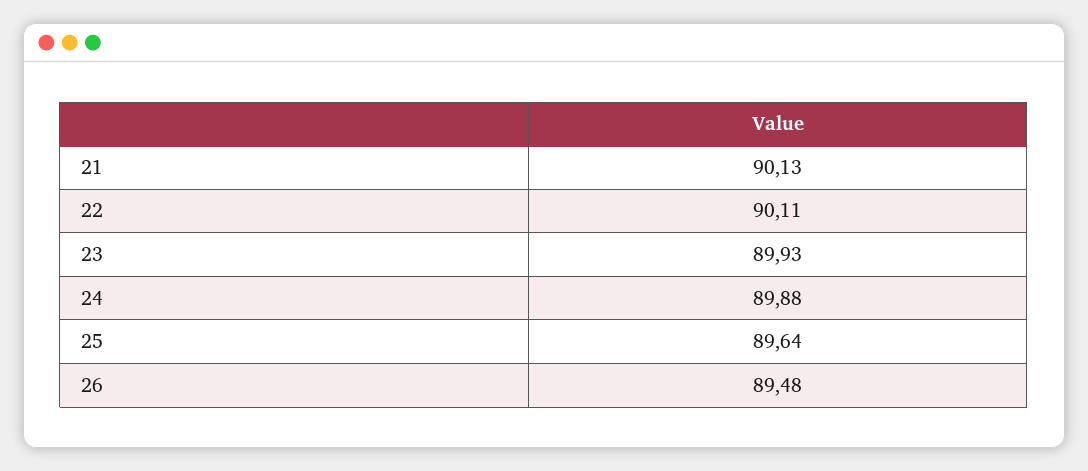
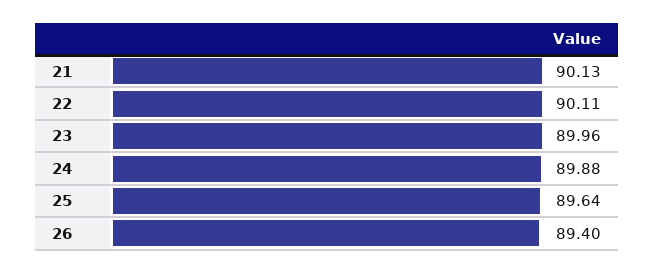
  {
    "21": 90.13,
    "22": 90.11,
-   "23": 89.93,
+   "23": 89.96,
    "24": 89.88,
    "25": 89.64,
-   "26": 89.48
+   "26": 89.4
  }

